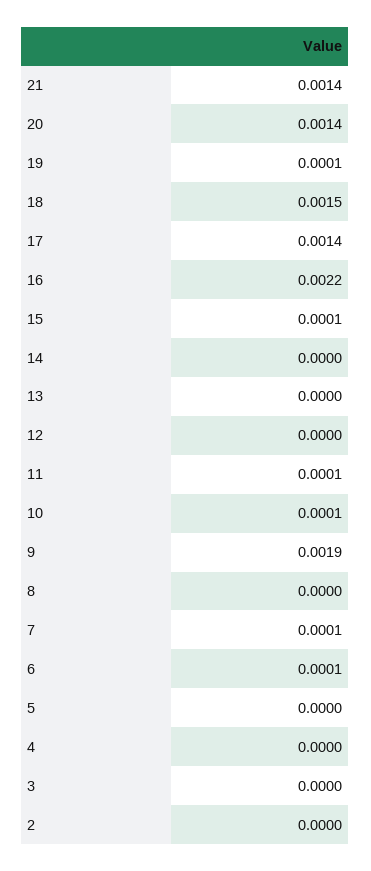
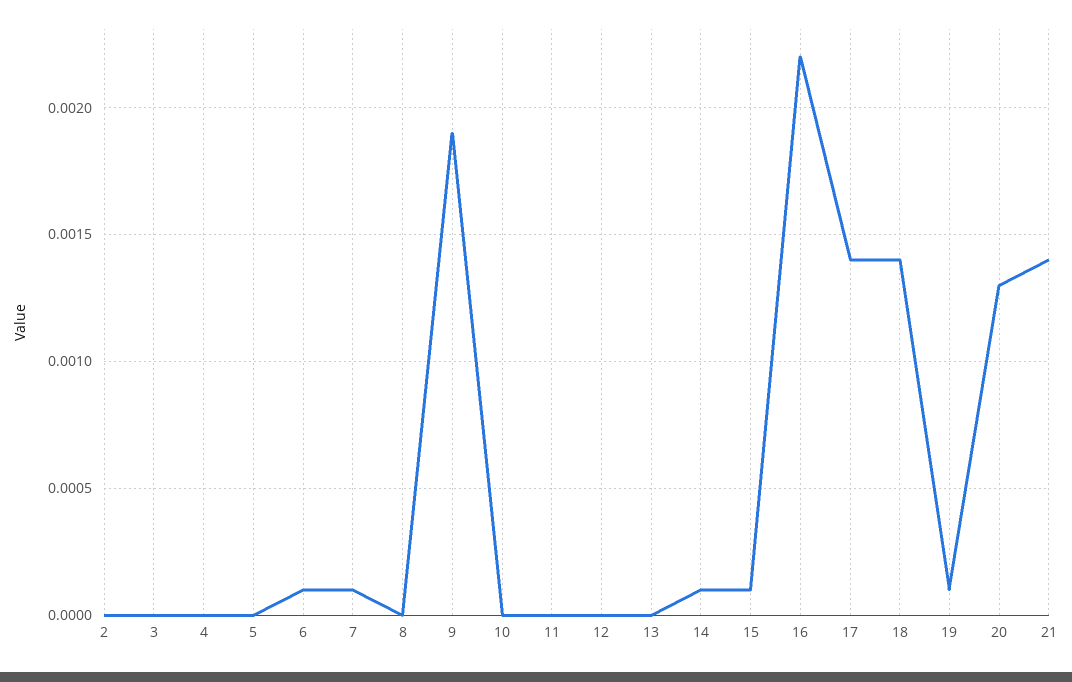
  {
    "21": 0.0014,
-   "20": 0.0014,
+   "20": 0.0013,
    "19": 0.0001,
-   "18": 0.0015,
+   "18": 0.0014,
    "17": 0.0014,
    "16": 0.0022,
    "15": 0.0001,
-   "14": 0,
+   "14": 0.0001,
    "13": 0,
    "12": 0,
-   "11": 0.0001,
+   "11": 0,
-   "10": 0.0001,
+   "10": 0,
    "9": 0.0019,
    "8": 0,
    "7": 0.0001,
    "6": 0.0001,
    "5": 0,
    "4": 0,
    "3": 0,
    "2": 0
  }

